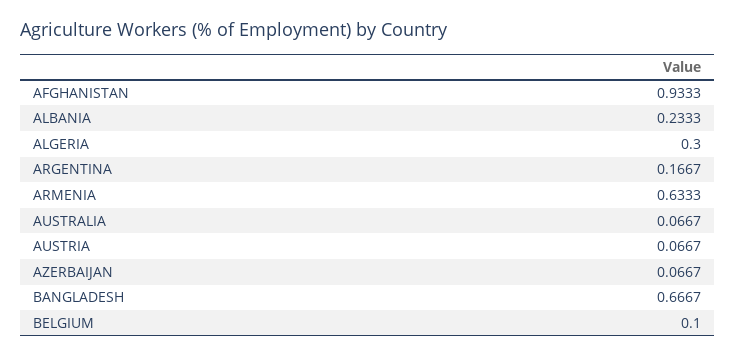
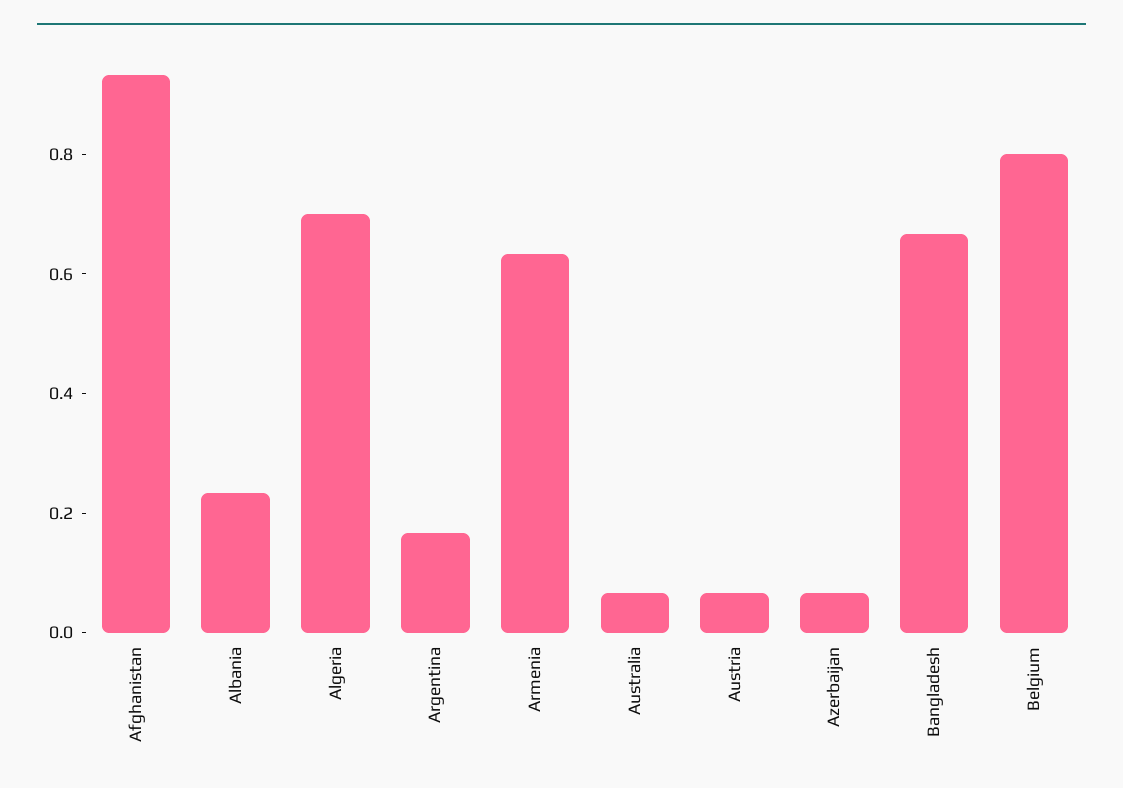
  {
    "AFGHANISTAN": 0.9333,
    "ALBANIA": 0.2333,
-   "ALGERIA": 0.3,
+   "ALGERIA": 0.7,
    "ARGENTINA": 0.1667,
    "ARMENIA": 0.6333,
    "AUSTRALIA": 0.0667,
    "AUSTRIA": 0.0667,
    "AZERBAIJAN": 0.0667,
    "BANGLADESH": 0.6667,
-   "BELGIUM": 0.1
+   "BELGIUM": 0.8
  }

